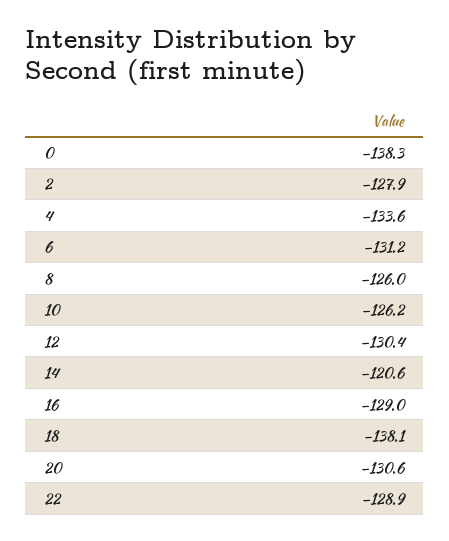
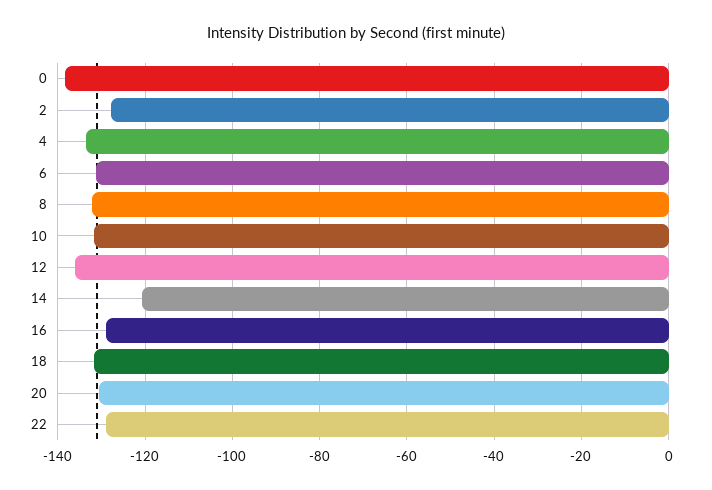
  {
    "0": -138.3,
    "2": -127.9,
    "4": -133.6,
    "6": -131.2,
-   "8": -126,
+   "8": -132,
-   "10": -126.2,
+   "10": -132,
-   "12": -130.4,
+   "12": -136,
    "14": -120.6,
    "16": -129,
-   "18": -138.1,
+   "18": -132,
    "20": -130.6,
    "22": -128.9
  }

